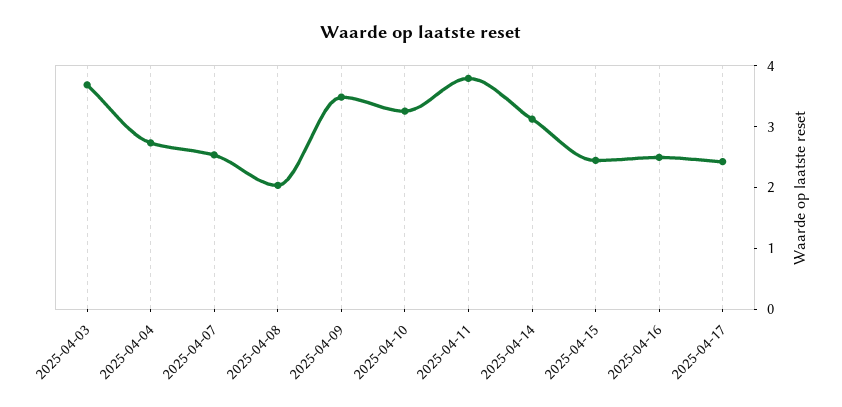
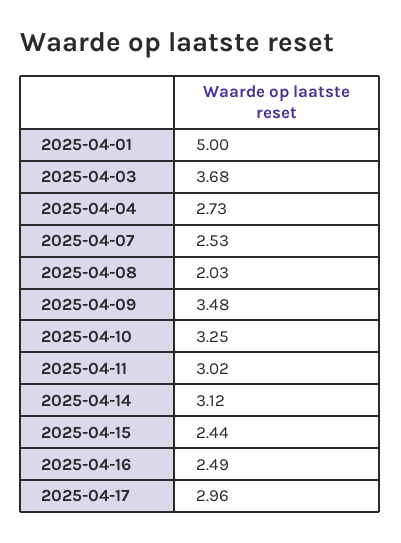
  {
    "2025-04-03": 3.68,
    "2025-04-04": 2.73,
    "2025-04-07": 2.53,
    "2025-04-08": 2.03,
    "2025-04-09": 3.48,
    "2025-04-10": 3.25,
-   "2025-04-11": 3.8,
+   "2025-04-11": 3.02,
    "2025-04-14": 3.12,
    "2025-04-15": 2.44,
    "2025-04-16": 2.49,
-   "2025-04-17": 2.4
+   "2025-04-17": 2.96,
+   "2025-04-01": 5
  }

